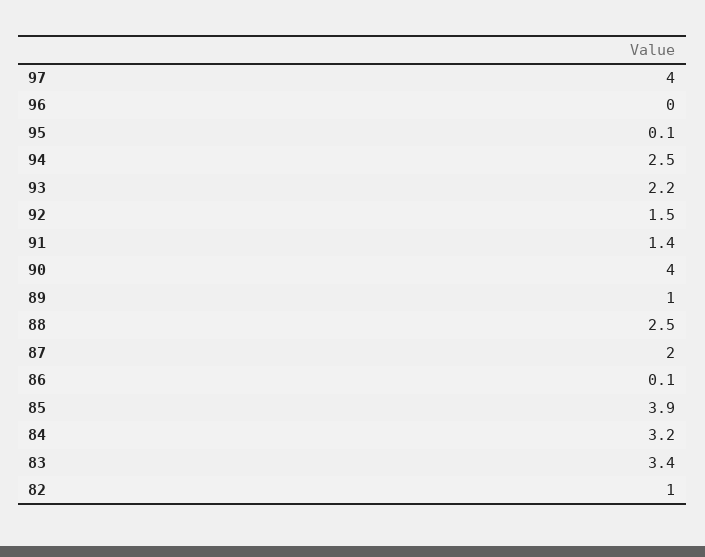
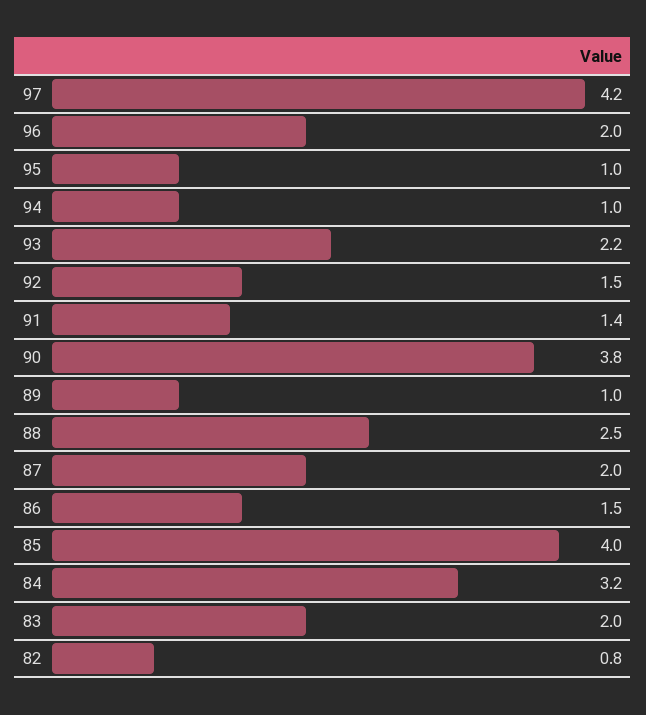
  {
-   "97": 4,
+   "97": 4.2,
-   "96": 0,
+   "96": 2,
-   "95": 0.1,
+   "95": 1,
-   "94": 2.5,
+   "94": 1,
    "93": 2.2,
    "92": 1.5,
    "91": 1.4,
-   "90": 4,
+   "90": 3.8,
    "89": 1,
    "88": 2.5,
    "87": 2,
-   "86": 0.1,
+   "86": 1.5,
-   "85": 3.9,
+   "85": 4,
    "84": 3.2,
-   "83": 3.4,
+   "83": 2,
-   "82": 1
+   "82": 0.8
  }

